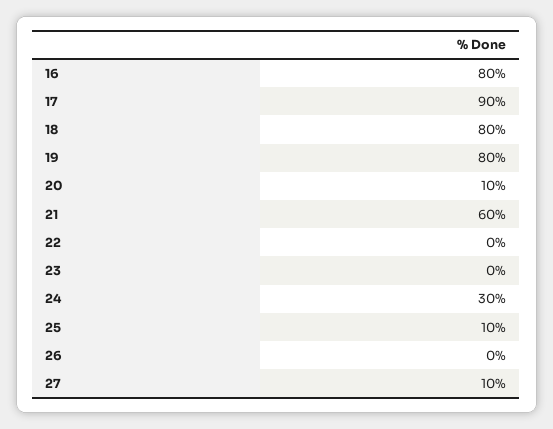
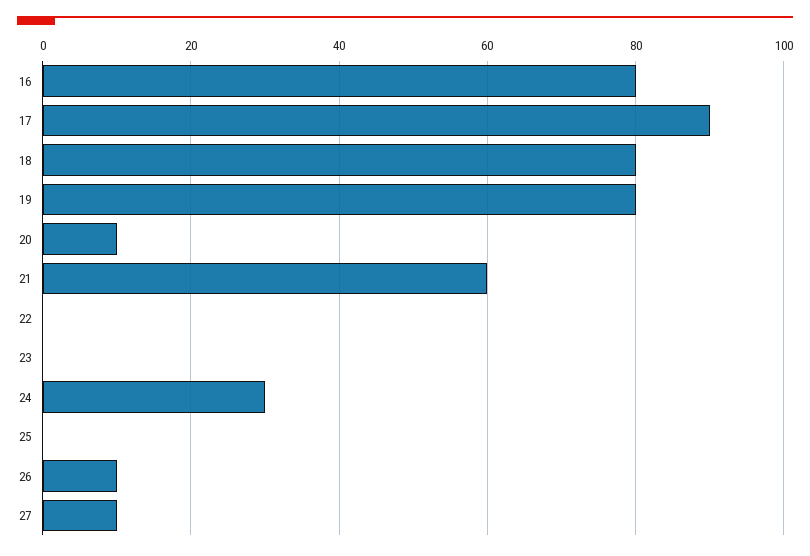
  {
    "16": 80,
    "17": 90,
    "18": 80,
    "19": 80,
    "20": 10,
    "21": 60,
    "22": 0,
    "23": 0,
    "24": 30,
-   "25": 10,
+   "25": 0,
-   "26": 0,
+   "26": 10,
    "27": 10
  }

